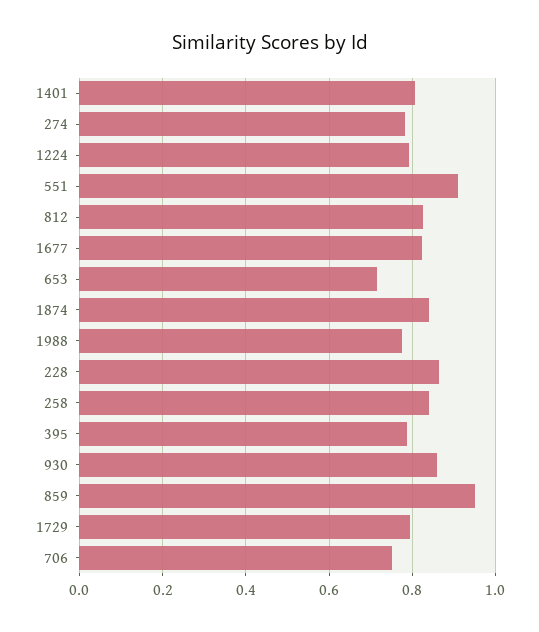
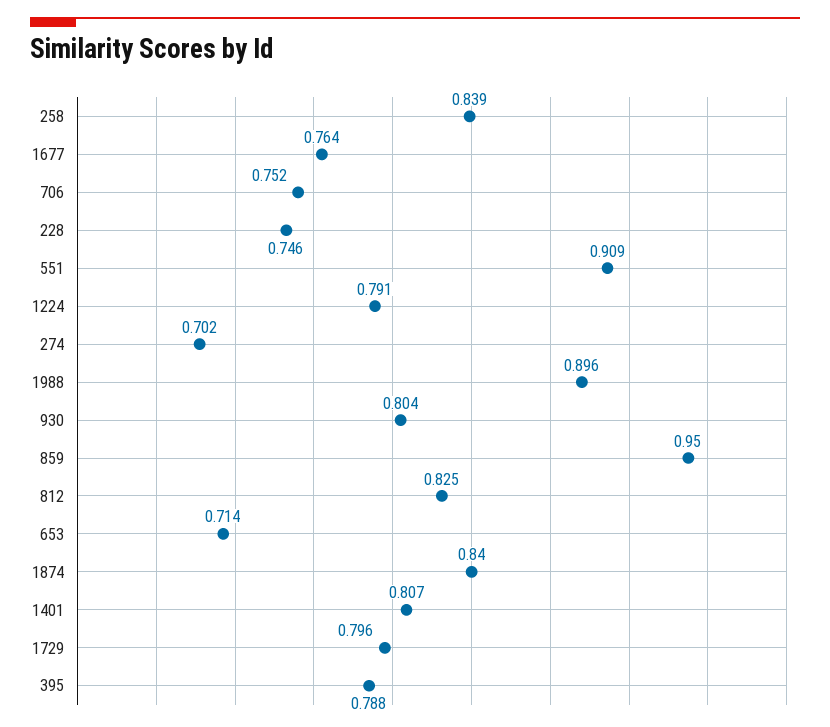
  {
    "1401": 0.807,
-   "274": 0.78,
+   "274": 0.702,
    "1224": 0.791,
    "551": 0.909,
    "812": 0.825,
-   "1677": 0.82,
+   "1677": 0.764,
    "653": 0.714,
    "1874": 0.84,
-   "1988": 0.78,
+   "1988": 0.896,
-   "228": 0.86,
+   "228": 0.746,
    "258": 0.839,
    "395": 0.788,
-   "930": 0.86,
+   "930": 0.804,
    "859": 0.95,
    "1729": 0.796,
    "706": 0.752
  }

